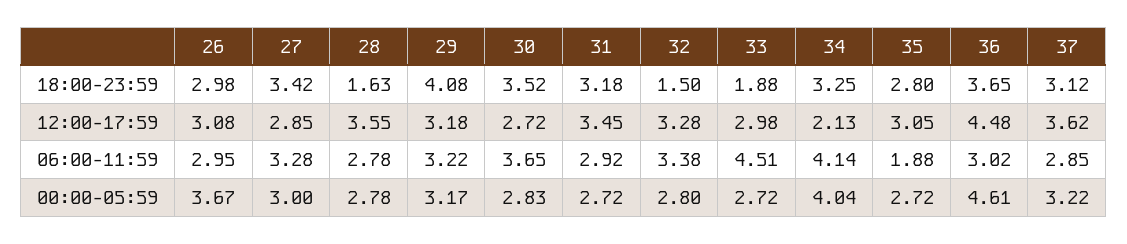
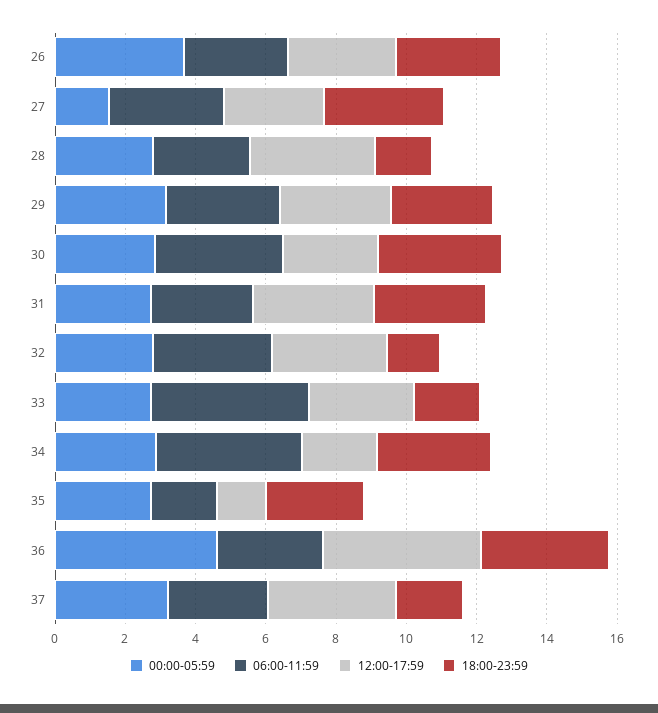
  {
    "18:00-23:59": {
      "26": 2.98,
      "27": 3.42,
      "28": 1.63,
-     "29": 4.08,
+     "29": 3,
      "30": 3.52,
      "31": 3.18,
      "32": 1.5,
      "33": 1.88,
      "34": 3.25,
      "35": 2.8,
      "36": 3.65,
-     "37": 3.12
+     "37": 2
    },
    "12:00-17:59": {
      "26": 3.08,
      "27": 2.85,
      "28": 3.55,
      "29": 3.18,
      "30": 2.72,
      "31": 3.45,
      "32": 3.28,
      "33": 2.98,
      "34": 2.13,
-     "35": 3.05,
+     "35": 1.5,
      "36": 4.48,
      "37": 3.62
    },
    "06:00-11:59": {
      "26": 2.95,
      "27": 3.28,
      "28": 2.78,
      "29": 3.22,
      "30": 3.65,
      "31": 2.92,
      "32": 3.38,
      "33": 4.51,
      "34": 4.14,
      "35": 1.88,
      "36": 3.02,
      "37": 2.85
    },
    "00:00-05:59": {
      "26": 3.67,
-     "27": 3,
+     "27": 1.5,
      "28": 2.78,
      "29": 3.17,
      "30": 2.83,
      "31": 2.72,
      "32": 2.8,
      "33": 2.72,
-     "34": 4.04,
+     "34": 3,
      "35": 2.72,
      "36": 4.61,
      "37": 3.22
    }
  }

